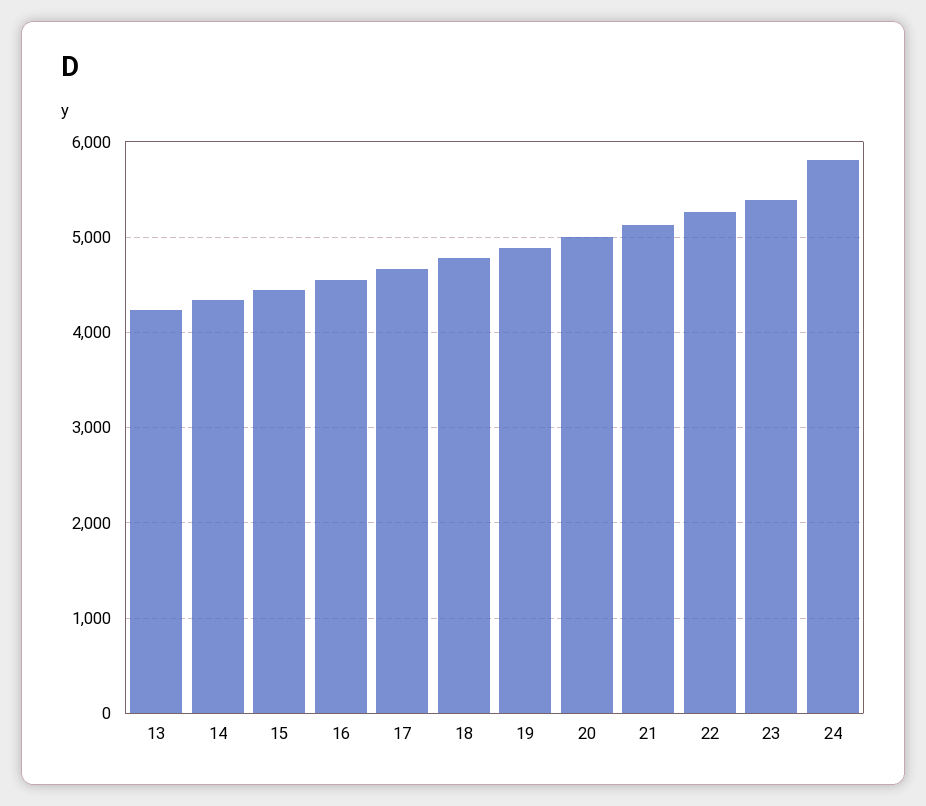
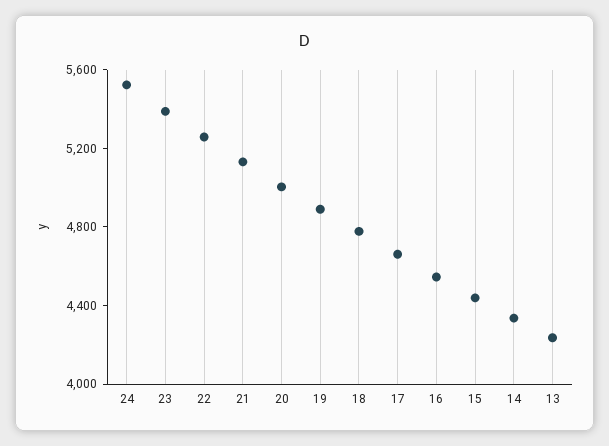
  {
    "13": 4200,
    "14": 4300,
    "15": 4400,
    "16": 4500,
    "17": 4700,
    "18": 4800,
    "19": 4900,
    "20": 5000,
    "21": 5100,
    "22": 5300,
    "23": 5400,
-   "24": 5800
+   "24": 5500
  }

